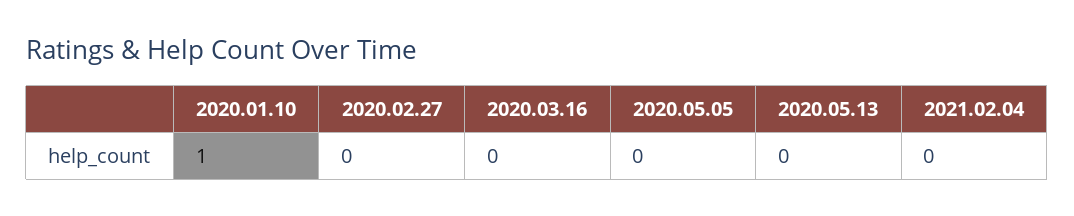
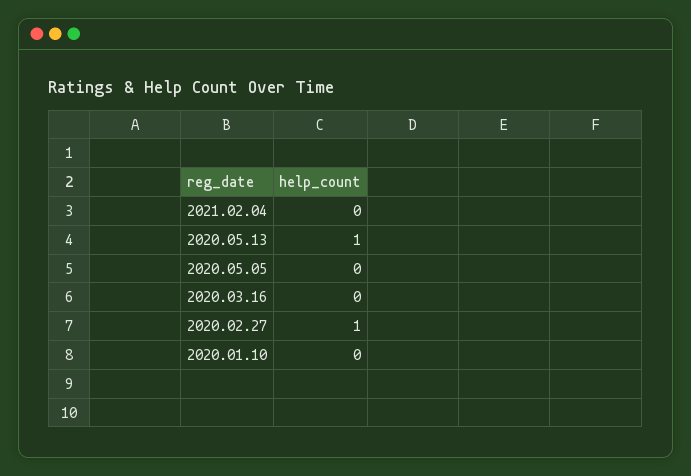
  {
-   "2020.01.10": 1,
+   "2020.01.10": 0,
-   "2020.02.27": 0,
+   "2020.02.27": 1,
    "2020.03.16": 0,
    "2020.05.05": 0,
-   "2020.05.13": 0,
+   "2020.05.13": 1,
    "2021.02.04": 0
  }

